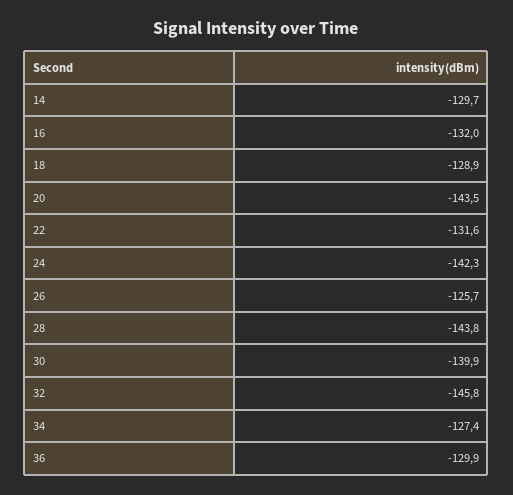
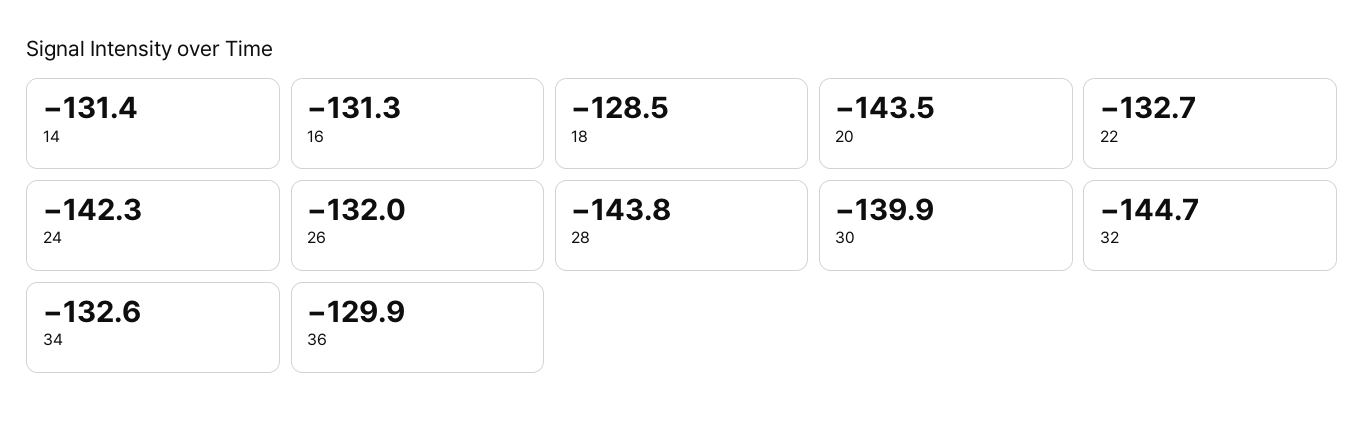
  {
-   "14": -129.7,
+   "14": -131.4,
-   "16": -132,
+   "16": -131.3,
-   "18": -128.9,
+   "18": -128.5,
    "20": -143.5,
-   "22": -131.6,
+   "22": -132.7,
    "24": -142.3,
-   "26": -125.7,
+   "26": -132,
    "28": -143.8,
    "30": -139.9,
-   "32": -145.8,
+   "32": -144.7,
-   "34": -127.4,
+   "34": -132.6,
    "36": -129.9
  }

